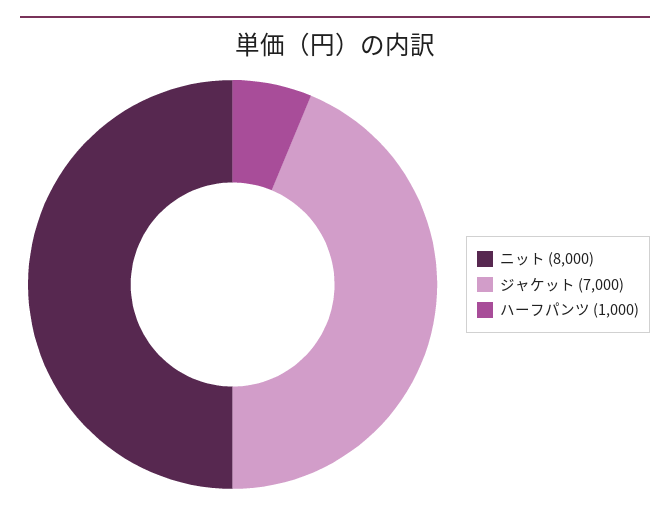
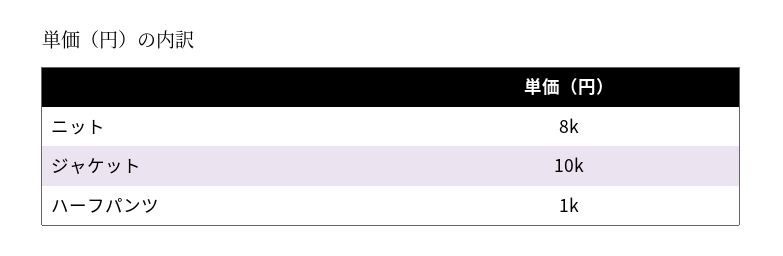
  {
    "ニット": 8000,
-   "ジャケット": 7000,
+   "ジャケット": 10000,
    "ハーフパンツ": 1000
  }

